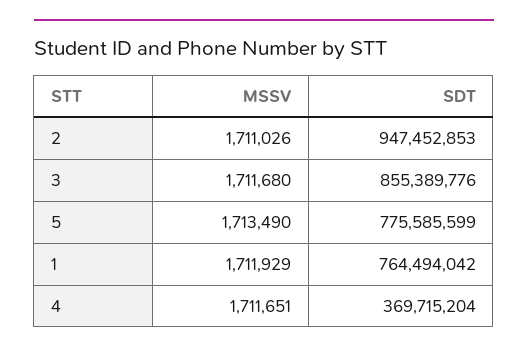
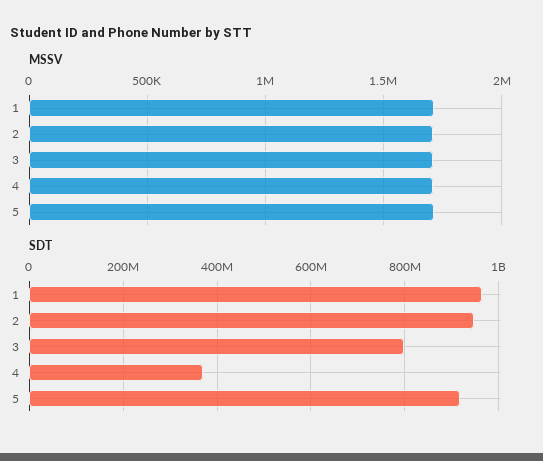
  {
    "MSSV": {
      "2": 1711026,
      "3": 1711680,
      "5": 1713490,
      "1": 1711929,
      "4": 1711651
    },
    "SDT": {
      "2": 947452853,
-     "3": 855389776,
+     "3": 800000000,
-     "5": 775585599,
+     "5": 920000000,
-     "1": 764494042,
+     "1": 960000000,
      "4": 369715204
    }
  }

